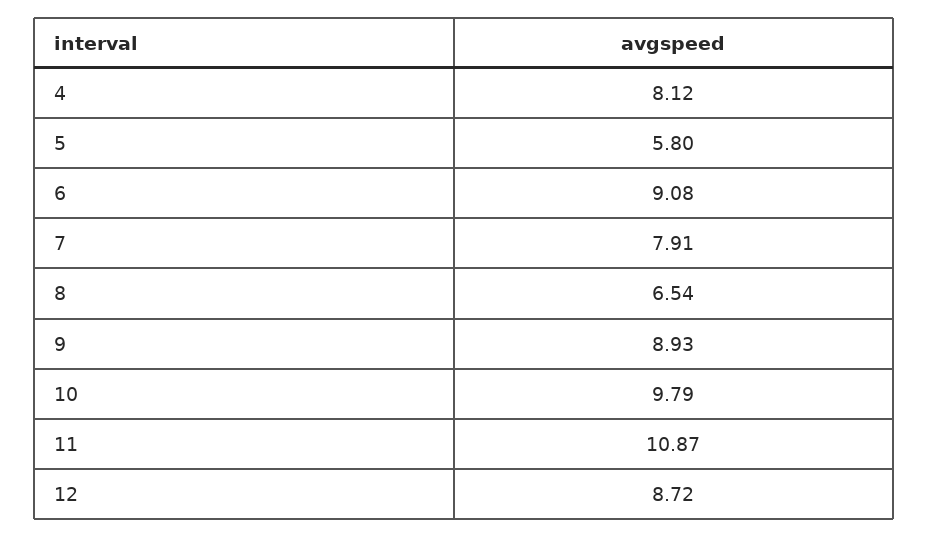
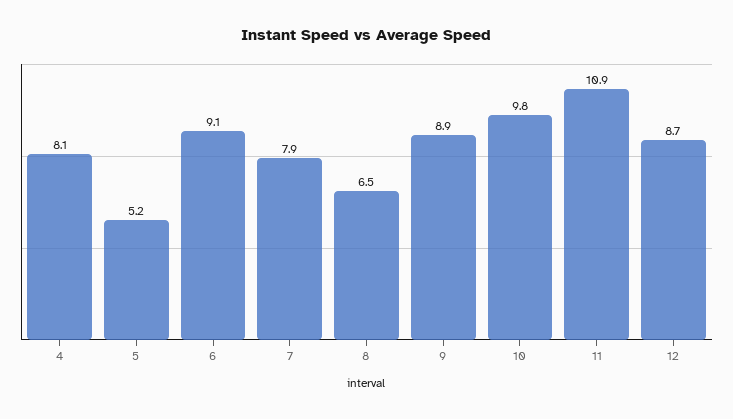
  {
    "4": 8.12,
-   "5": 5.8,
+   "5": 5.2,
    "6": 9.08,
    "7": 7.91,
    "8": 6.54,
    "9": 8.93,
    "10": 9.79,
    "11": 10.87,
    "12": 8.72
  }

